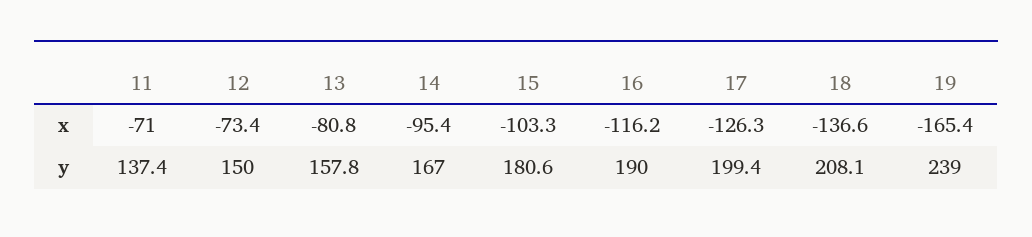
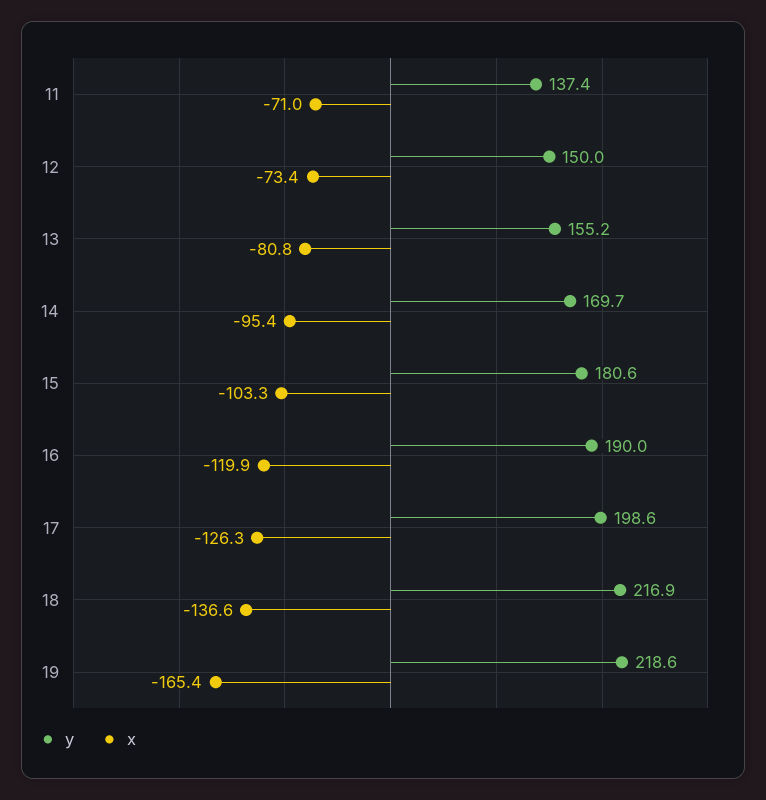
  {
    "x": {
      "11": -71,
      "12": -73.4,
      "13": -80.8,
      "14": -95.4,
      "15": -103.3,
-     "16": -116.2,
+     "16": -119.9,
      "17": -126.3,
      "18": -136.6,
      "19": -165.4
    },
    "y": {
      "11": 137.4,
      "12": 150,
-     "13": 157.8,
+     "13": 155.2,
-     "14": 167,
+     "14": 169.7,
      "15": 180.6,
      "16": 190,
-     "17": 199.4,
+     "17": 198.6,
-     "18": 208.1,
+     "18": 216.9,
-     "19": 239
+     "19": 218.6
    }
  }

